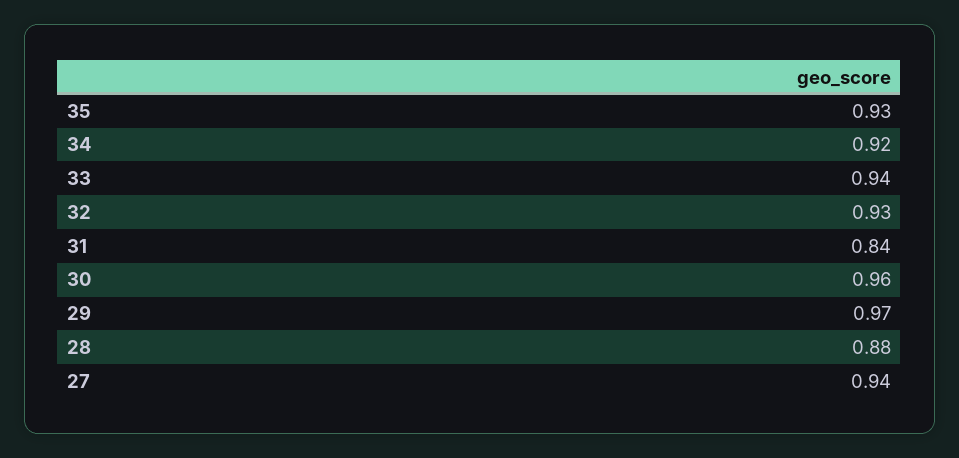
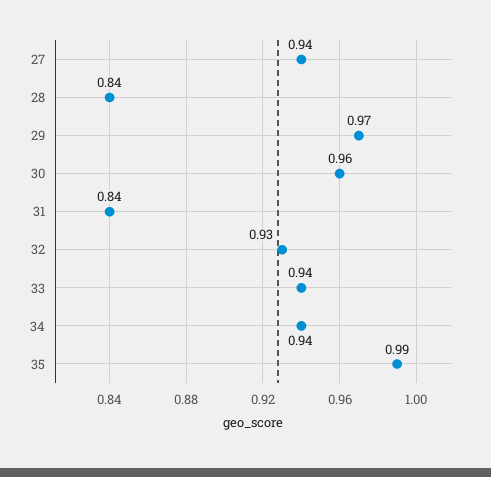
  {
-   "35": 0.93,
+   "35": 0.99,
-   "34": 0.92,
+   "34": 0.94,
    "33": 0.94,
    "32": 0.93,
    "31": 0.84,
    "30": 0.96,
    "29": 0.97,
-   "28": 0.88,
+   "28": 0.84,
    "27": 0.94
  }

